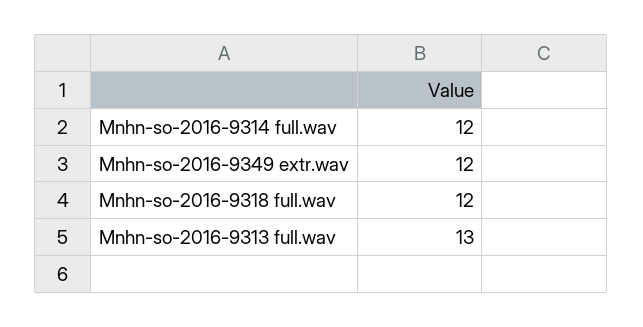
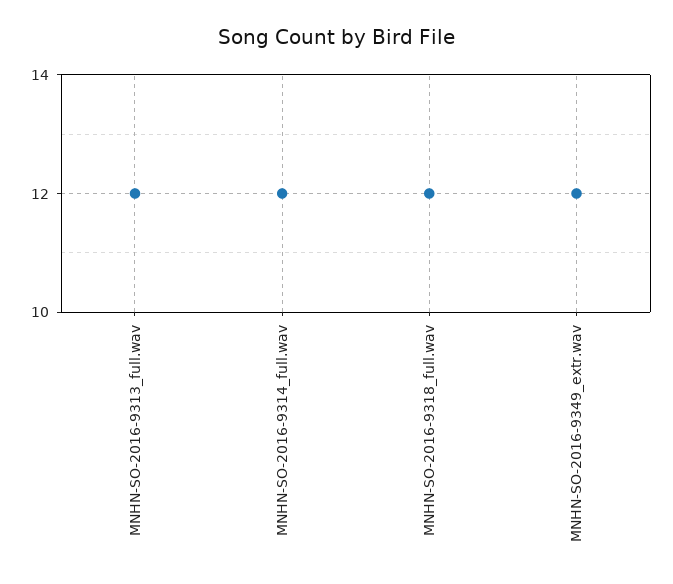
  {
    "Mnhn-so-2016-9314 full.wav": 12,
    "Mnhn-so-2016-9349 extr.wav": 12,
    "Mnhn-so-2016-9318 full.wav": 12,
-   "Mnhn-so-2016-9313 full.wav": 13
+   "Mnhn-so-2016-9313 full.wav": 12
  }

